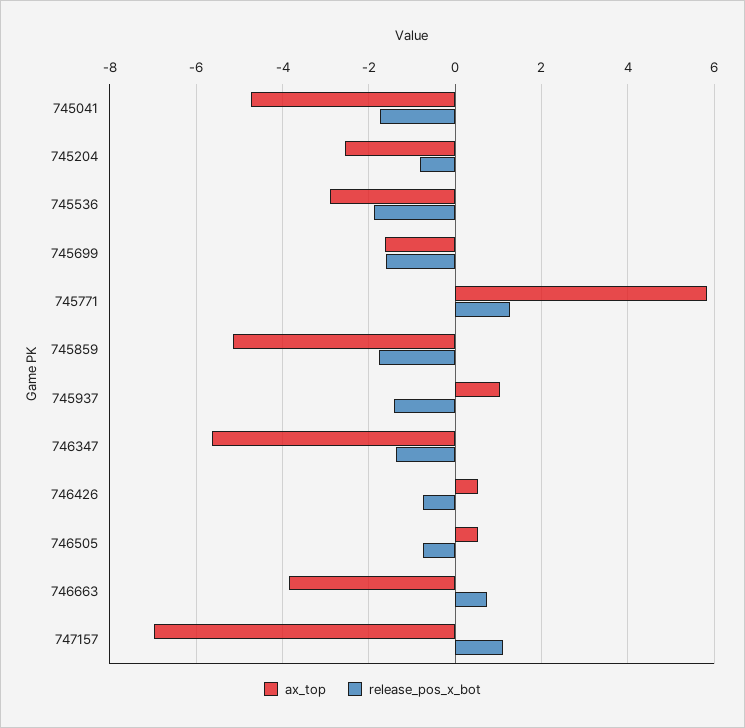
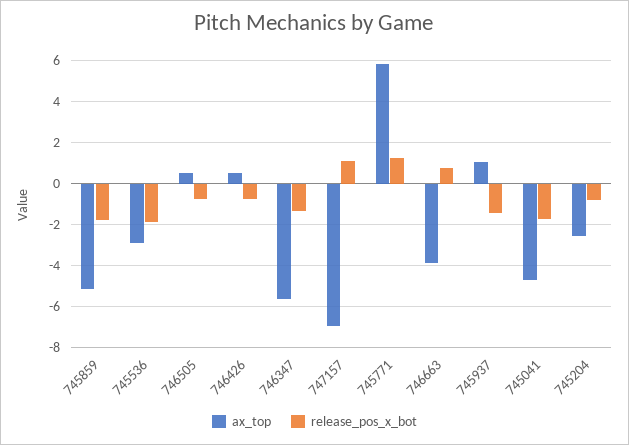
  {
    "ax_top": {
      "745041": -4.8,
      "745204": -2.6,
      "745536": -2.8,
-     "745699": -1.6,
      "745771": 5.8,
      "745859": -5.2,
      "745937": 1,
      "746347": -5.6,
      "746426": 0.6,
      "746505": 0.6,
      "746663": -3.8,
      "747157": -7
    },
    "release_pos_x_bot": {
      "745041": -1.8,
      "745204": -0.8,
      "745536": -1.8,
-     "745699": -1.6,
      "745771": 1.2,
      "745859": -1.8,
      "745937": -1.4,
      "746347": -1.4,
      "746426": -0.8,
      "746505": -0.8,
      "746663": 0.8,
      "747157": 1.2
    }
  }

